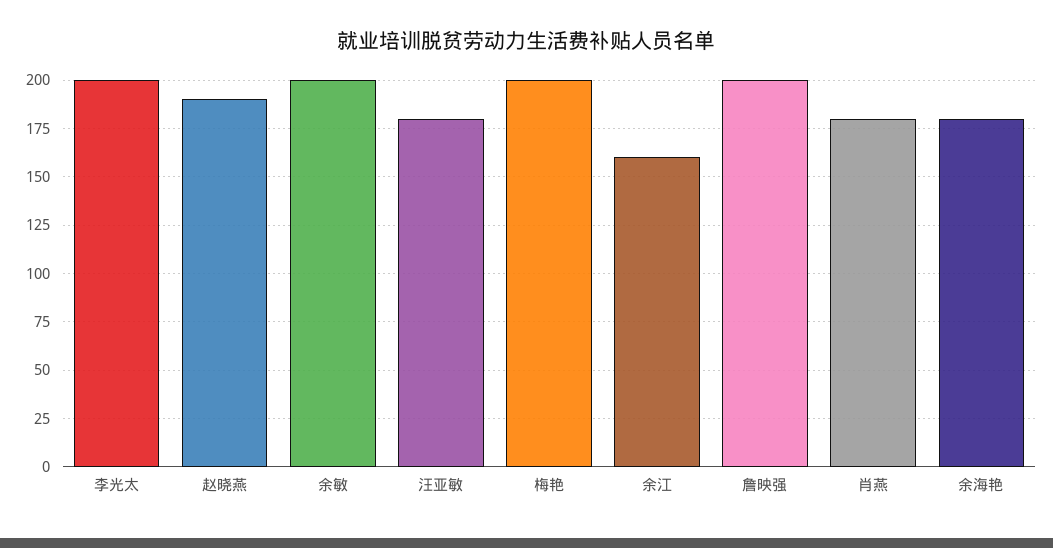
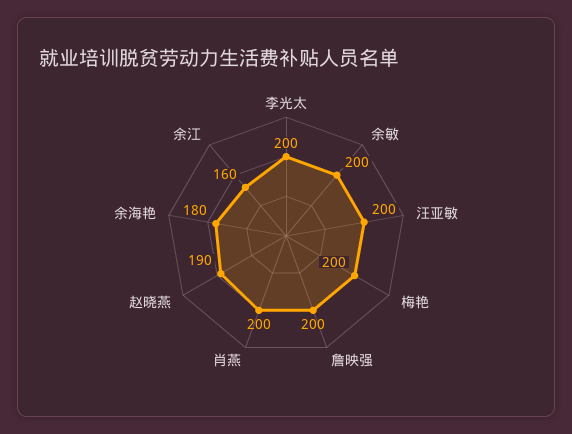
  {
    "李光太": 200,
    "赵晓燕": 190,
    "余敏": 200,
-   "汪亚敏": 180,
+   "汪亚敏": 200,
    "梅艳": 200,
    "余江": 160,
    "詹映强": 200,
-   "肖燕": 180,
+   "肖燕": 200,
    "余海艳": 180
  }

